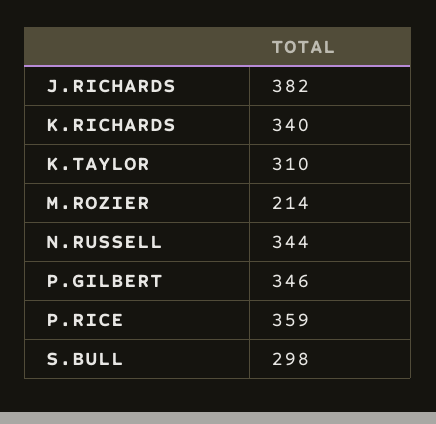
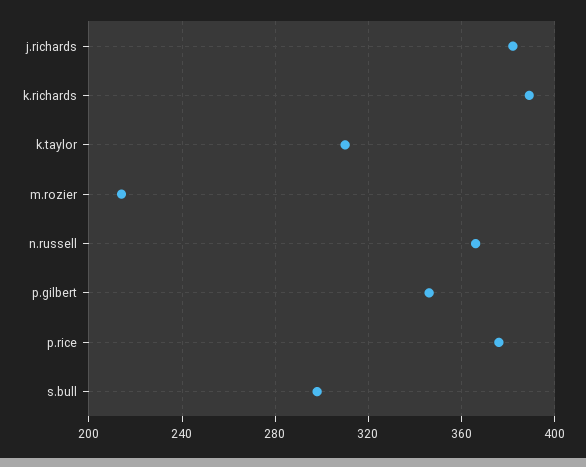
  {
    "J.RICHARDS": 382,
-   "K.RICHARDS": 340,
+   "K.RICHARDS": 390,
    "K.TAYLOR": 310,
    "M.ROZIER": 214,
-   "N.RUSSELL": 344,
+   "N.RUSSELL": 365,
    "P.GILBERT": 346,
-   "P.RICE": 359,
+   "P.RICE": 375,
    "S.BULL": 298
  }

